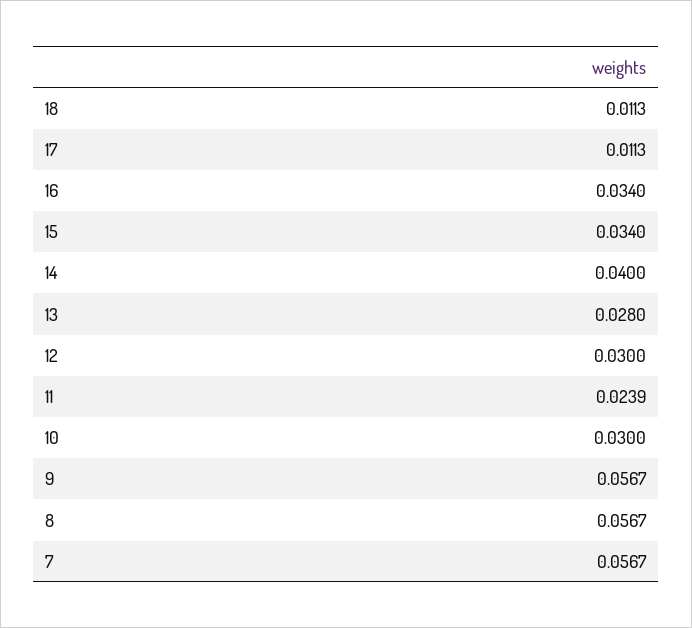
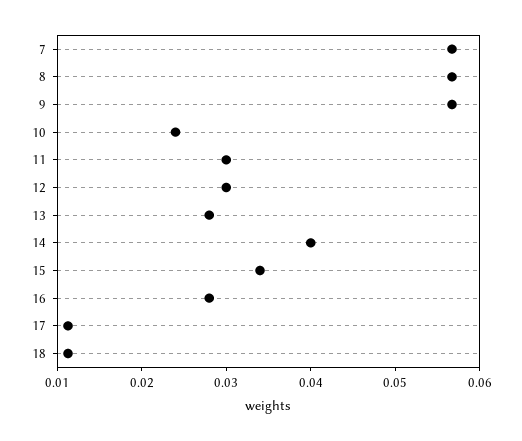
  {
    "18": 0.0113,
    "17": 0.0113,
-   "16": 0.034,
+   "16": 0.028,
    "15": 0.034,
    "14": 0.04,
    "13": 0.028,
    "12": 0.03,
-   "11": 0.0239,
+   "11": 0.03,
-   "10": 0.03,
+   "10": 0.024,
    "9": 0.0567,
    "8": 0.0567,
    "7": 0.0567
  }

